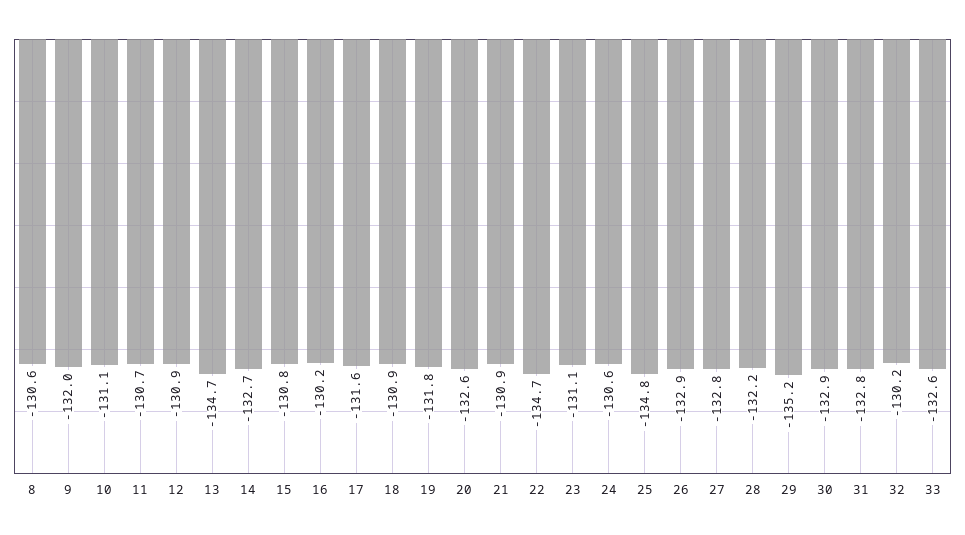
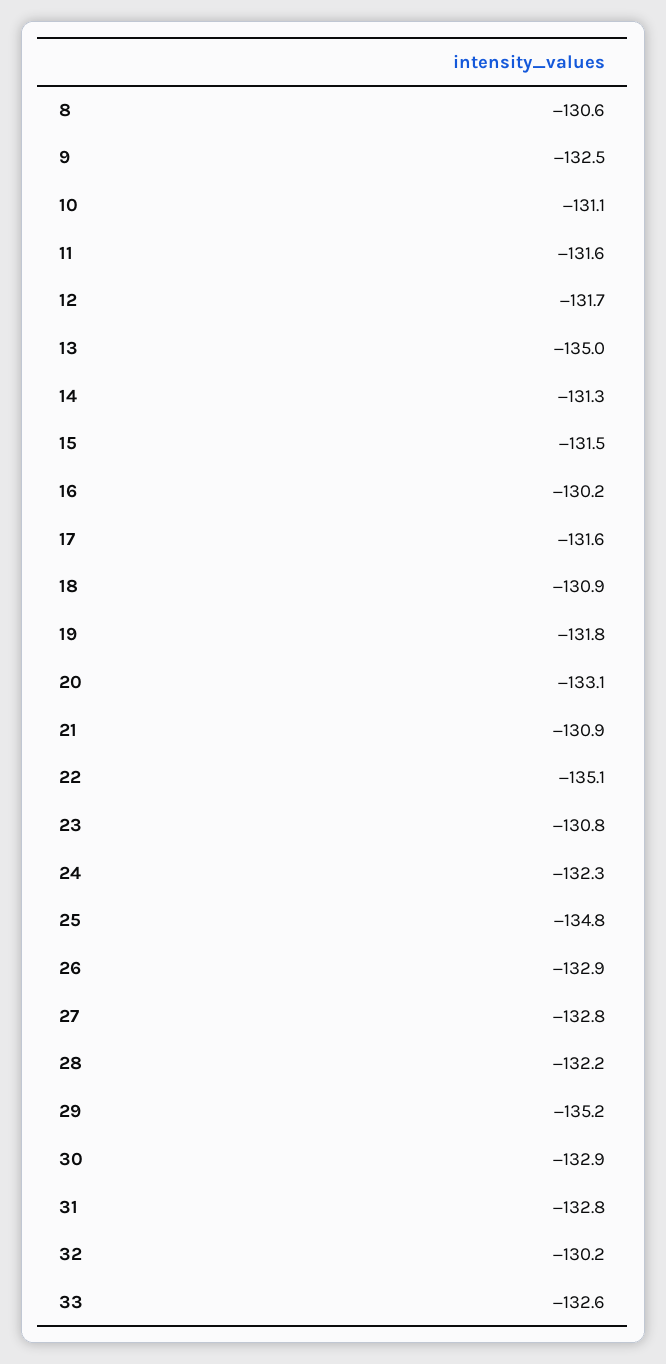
  {
    "8": -130.6,
-   "9": -132,
+   "9": -132.5,
    "10": -131.1,
-   "11": -130.7,
+   "11": -131.6,
-   "12": -130.9,
+   "12": -131.7,
-   "13": -134.7,
+   "13": -135,
-   "14": -132.7,
+   "14": -131.3,
-   "15": -130.8,
+   "15": -131.5,
    "16": -130.2,
    "17": -131.6,
    "18": -130.9,
    "19": -131.8,
-   "20": -132.6,
+   "20": -133.1,
    "21": -130.9,
-   "22": -134.7,
+   "22": -135.1,
-   "23": -131.1,
+   "23": -130.8,
-   "24": -130.6,
+   "24": -132.3,
    "25": -134.8,
    "26": -132.9,
    "27": -132.8,
    "28": -132.2,
    "29": -135.2,
    "30": -132.9,
    "31": -132.8,
    "32": -130.2,
    "33": -132.6
  }

